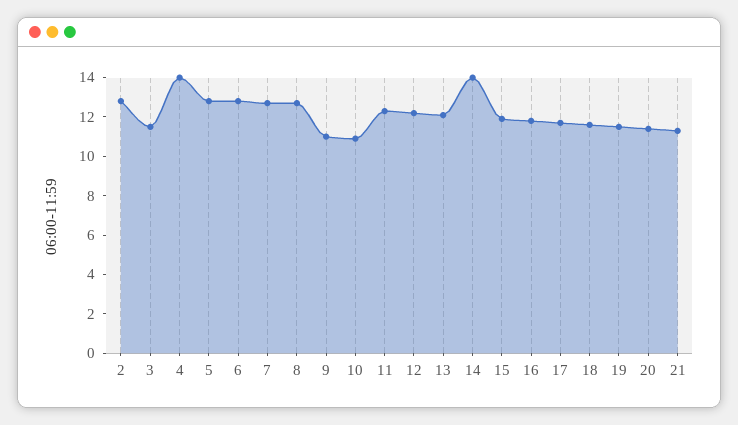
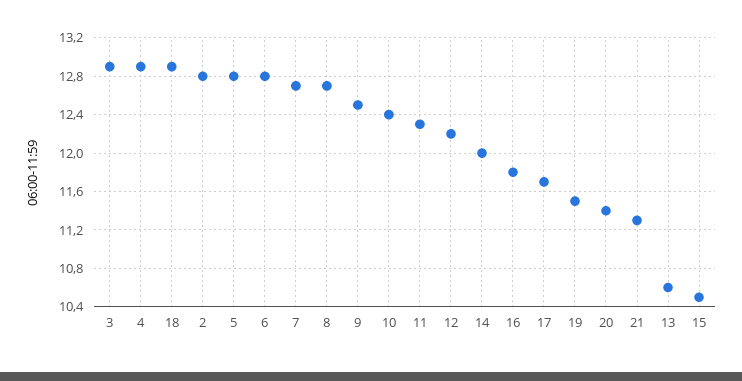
  {
    "2": 12.8,
-   "3": 11.5,
+   "3": 12.9,
-   "4": 14,
+   "4": 12.9,
    "5": 12.8,
    "6": 12.8,
    "7": 12.7,
    "8": 12.7,
-   "9": 11,
+   "9": 12.5,
-   "10": 11,
+   "10": 12.4,
    "11": 12.3,
    "12": 12.2,
-   "13": 12,
+   "13": 10.6,
-   "14": 14,
+   "14": 12,
-   "15": 12,
+   "15": 10.5,
    "16": 11.8,
    "17": 11.7,
-   "18": 11.5,
+   "18": 12.9,
    "19": 11.5,
    "20": 11.4,
    "21": 11.3
  }

